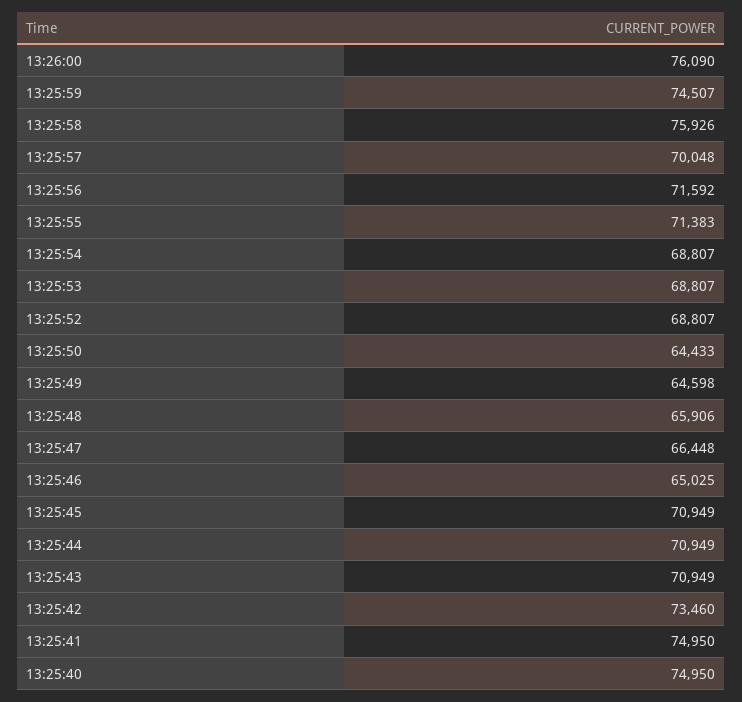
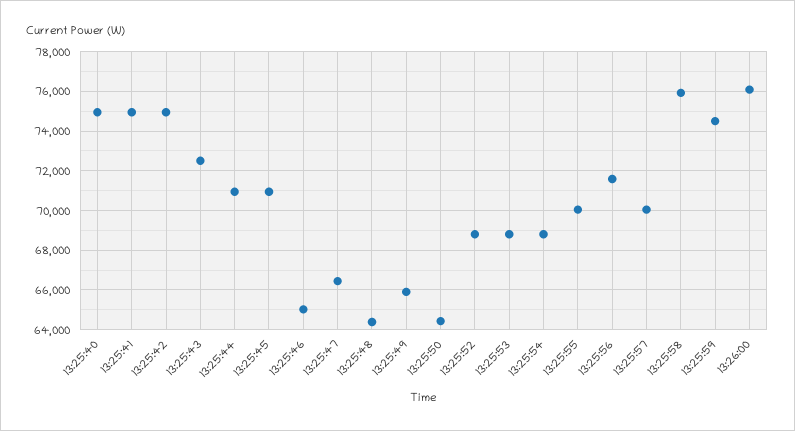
  {
    "13:26:00": 76090,
    "13:25:59": 74507,
    "13:25:58": 75926,
    "13:25:57": 70048,
    "13:25:56": 71592,
-   "13:25:55": 71383,
+   "13:25:55": 70000,
    "13:25:54": 68807,
    "13:25:53": 68807,
    "13:25:52": 68807,
    "13:25:50": 64433,
-   "13:25:49": 64598,
+   "13:25:49": 66000,
-   "13:25:48": 65906,
+   "13:25:48": 64500,
    "13:25:47": 66448,
    "13:25:46": 65025,
    "13:25:45": 70949,
    "13:25:44": 70949,
-   "13:25:43": 70949,
+   "13:25:43": 72500,
-   "13:25:42": 73460,
+   "13:25:42": 75000,
    "13:25:41": 74950,
    "13:25:40": 74950
  }

